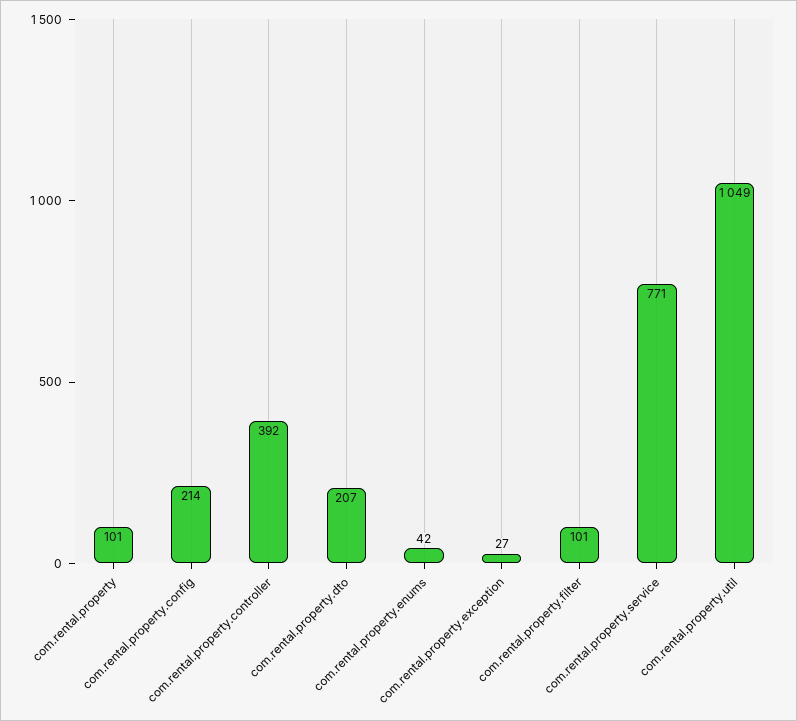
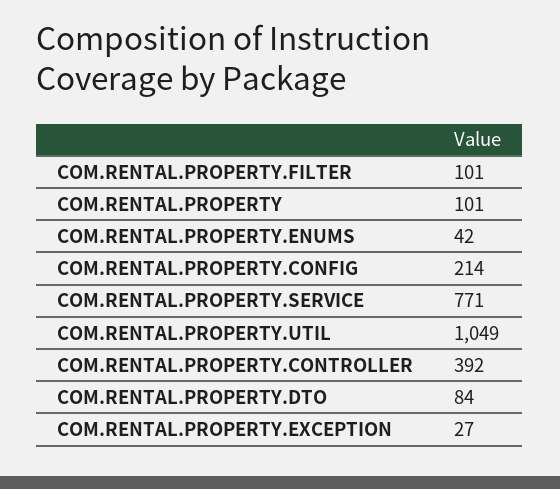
  {
    "com.rental.property": 101,
    "com.rental.property.config": 214,
    "com.rental.property.controller": 392,
-   "com.rental.property.dto": 207,
+   "com.rental.property.dto": 84,
    "com.rental.property.enums": 42,
    "com.rental.property.exception": 27,
    "com.rental.property.filter": 101,
    "com.rental.property.service": 771,
    "com.rental.property.util": 1049
  }

